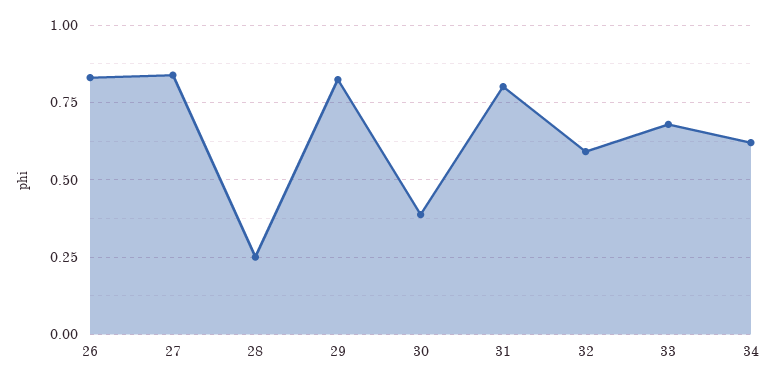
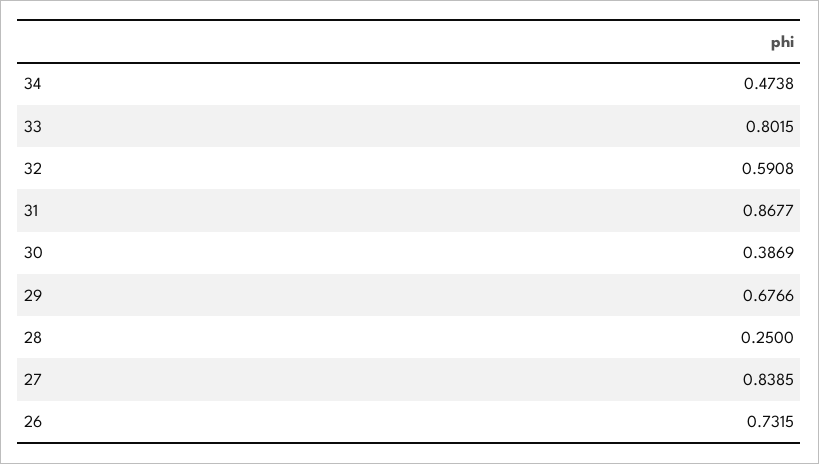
  {
-   "26": 0.825,
+   "26": 0.7315,
    "27": 0.8385,
    "28": 0.25,
-   "29": 0.825,
+   "29": 0.6766,
    "30": 0.3869,
-   "31": 0.8,
+   "31": 0.8677,
    "32": 0.5908,
-   "33": 0.675,
+   "33": 0.8015,
-   "34": 0.625
+   "34": 0.4738
  }

